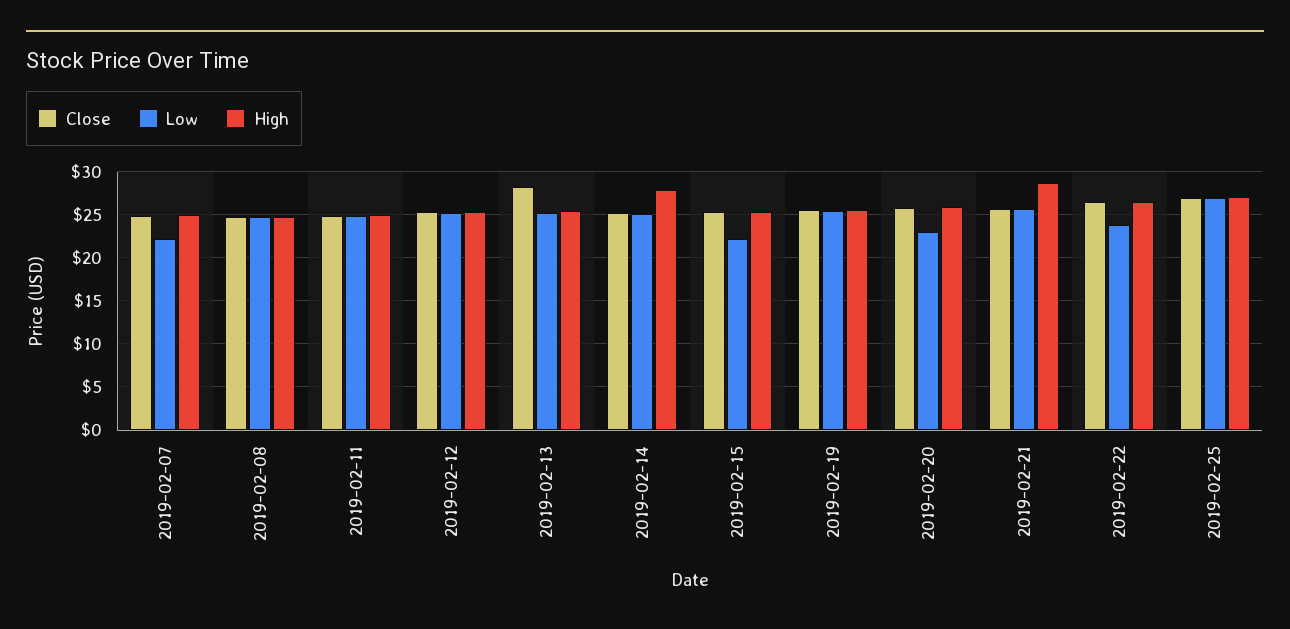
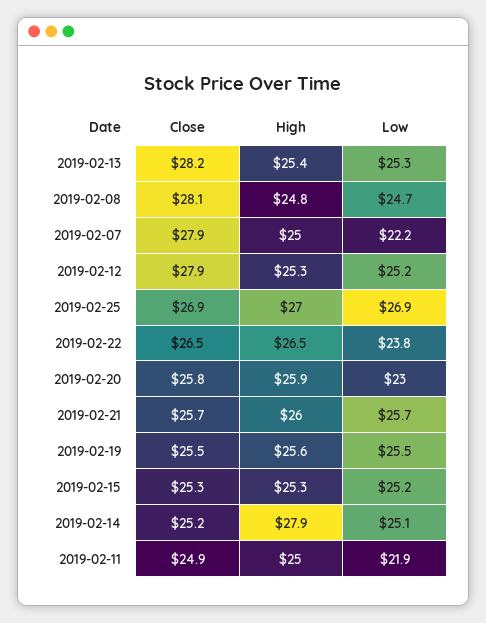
  {
    "Close": {
-     "2019-02-07": 25,
+     "2019-02-07": 27.9,
-     "2019-02-08": 25,
+     "2019-02-08": 28.1,
      "2019-02-11": 24.9,
-     "2019-02-12": 25,
+     "2019-02-12": 27.9,
      "2019-02-13": 28.2,
      "2019-02-14": 25.2,
      "2019-02-15": 25.3,
      "2019-02-19": 25.5,
      "2019-02-20": 25.8,
      "2019-02-21": 25.7,
      "2019-02-22": 26.5,
      "2019-02-25": 26.9
    },
    "Low": {
      "2019-02-07": 22.2,
      "2019-02-08": 24.7,
-     "2019-02-11": 25,
+     "2019-02-11": 21.9,
      "2019-02-12": 25.2,
      "2019-02-13": 25.3,
      "2019-02-14": 25.1,
-     "2019-02-15": 22,
+     "2019-02-15": 25.2,
      "2019-02-19": 25.5,
      "2019-02-20": 23,
      "2019-02-21": 25.7,
      "2019-02-22": 23.8,
      "2019-02-25": 26.9
    },
    "High": {
      "2019-02-07": 25,
      "2019-02-08": 24.8,
      "2019-02-11": 25,
      "2019-02-12": 25.3,
      "2019-02-13": 25.4,
      "2019-02-14": 27.9,
      "2019-02-15": 25.3,
      "2019-02-19": 25.6,
      "2019-02-20": 25.9,
-     "2019-02-21": 29,
+     "2019-02-21": 26,
      "2019-02-22": 26.5,
      "2019-02-25": 27
    }
  }

